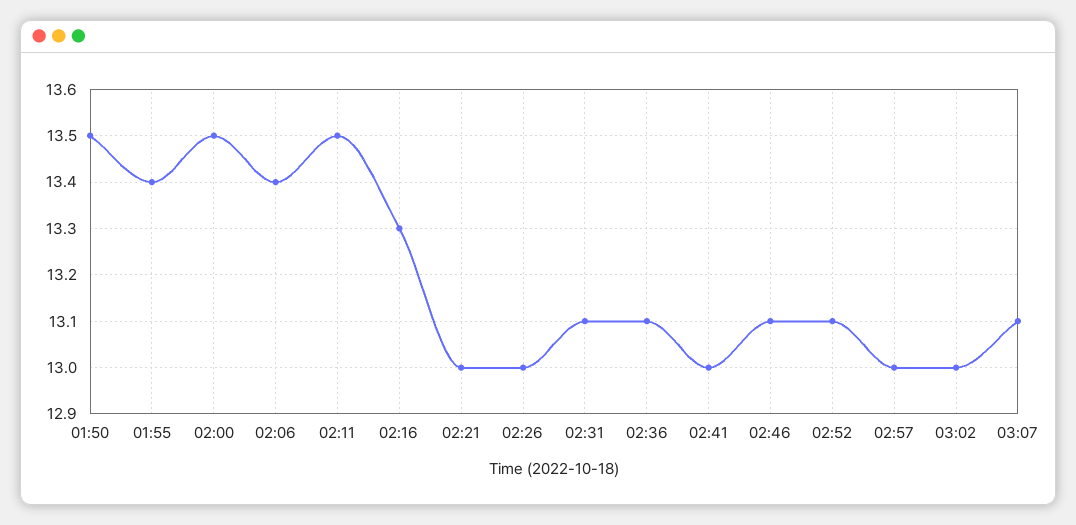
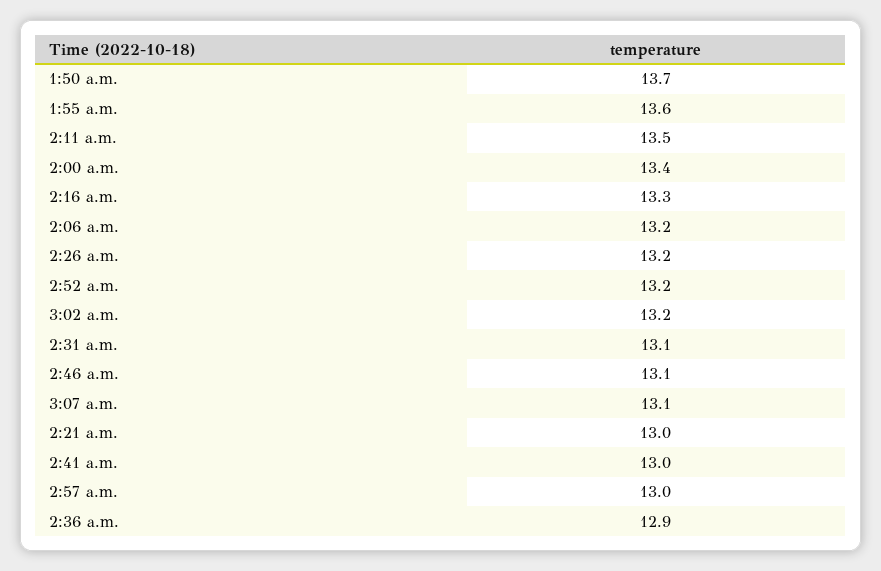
  {
-   "01:50": 13.5,
+   "01:50": 13.7,
-   "01:55": 13.4,
+   "01:55": 13.6,
-   "02:00": 13.5,
+   "02:00": 13.4,
-   "02:06": 13.4,
+   "02:06": 13.2,
    "02:11": 13.5,
    "02:16": 13.3,
    "02:21": 13,
-   "02:26": 13,
+   "02:26": 13.2,
    "02:31": 13.1,
-   "02:36": 13.1,
+   "02:36": 12.9,
    "02:41": 13,
    "02:46": 13.1,
-   "02:52": 13.1,
+   "02:52": 13.2,
    "02:57": 13,
-   "03:02": 13,
+   "03:02": 13.2,
    "03:07": 13.1
  }

